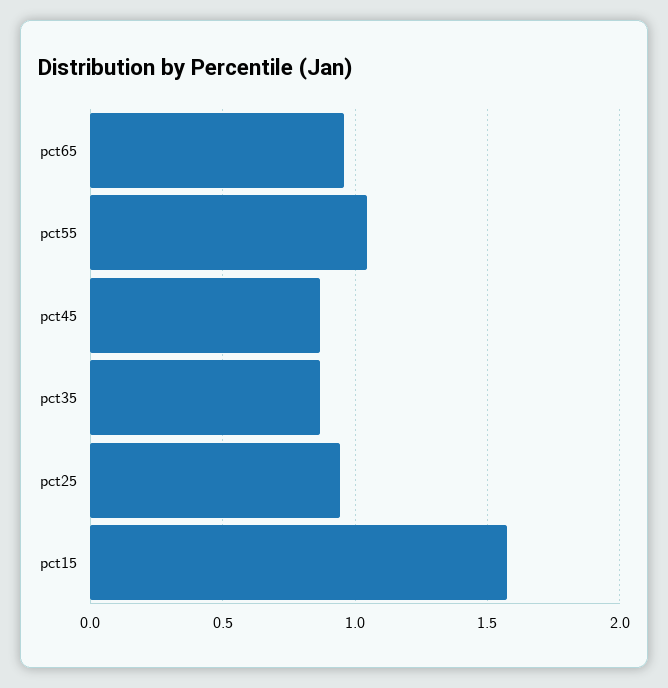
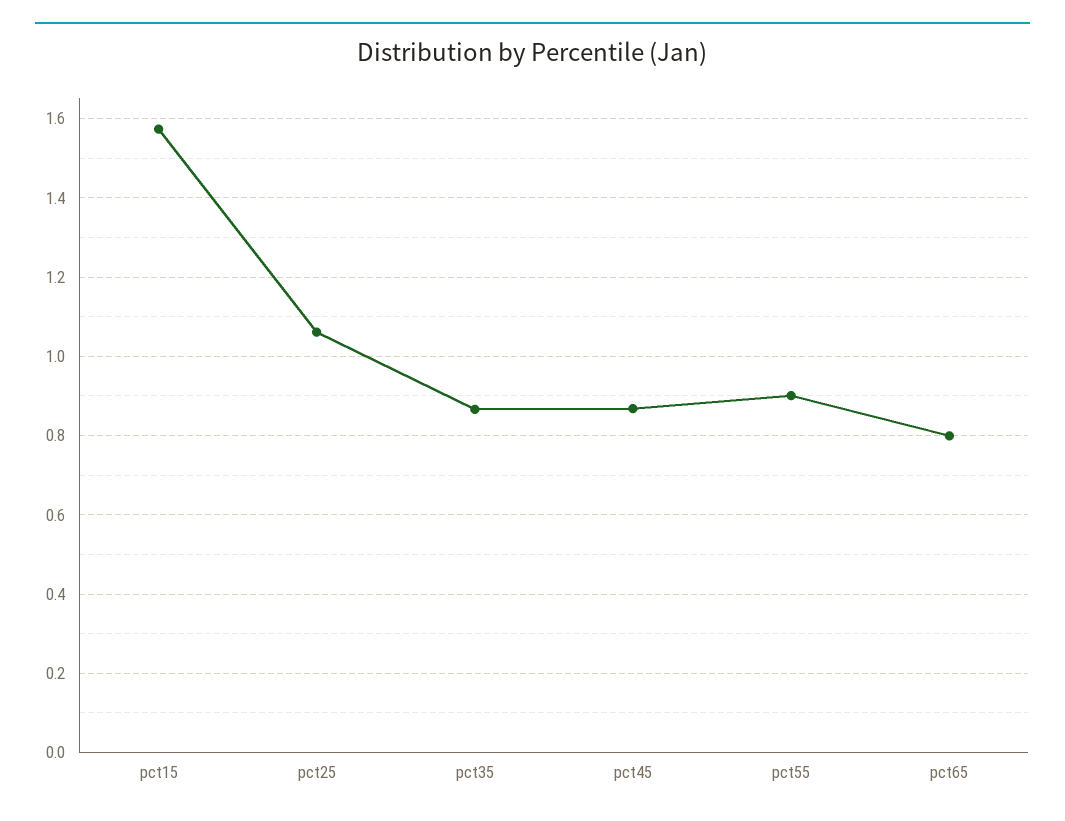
  {
-   "pct65": 0.95,
+   "pct65": 0.8,
-   "pct55": 1.05,
+   "pct55": 0.9,
    "pct45": 0.86,
    "pct35": 0.86,
-   "pct25": 0.95,
+   "pct25": 1.06,
    "pct15": 1.58
  }

